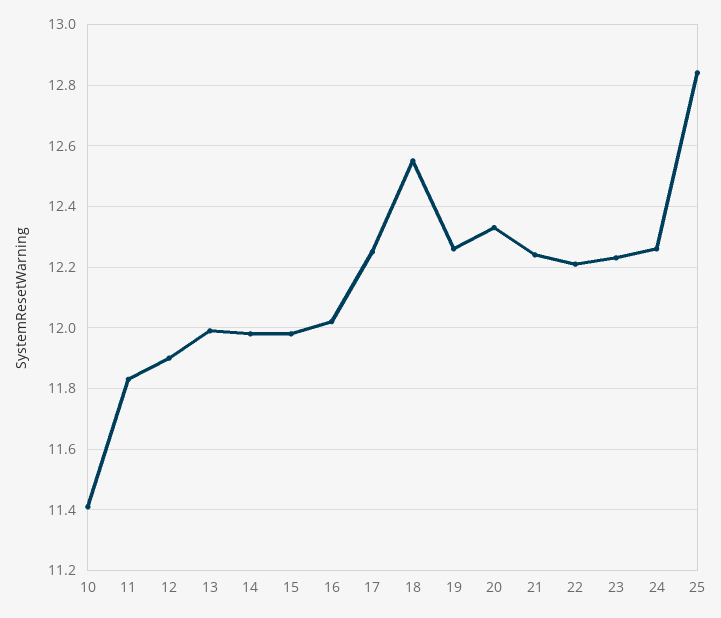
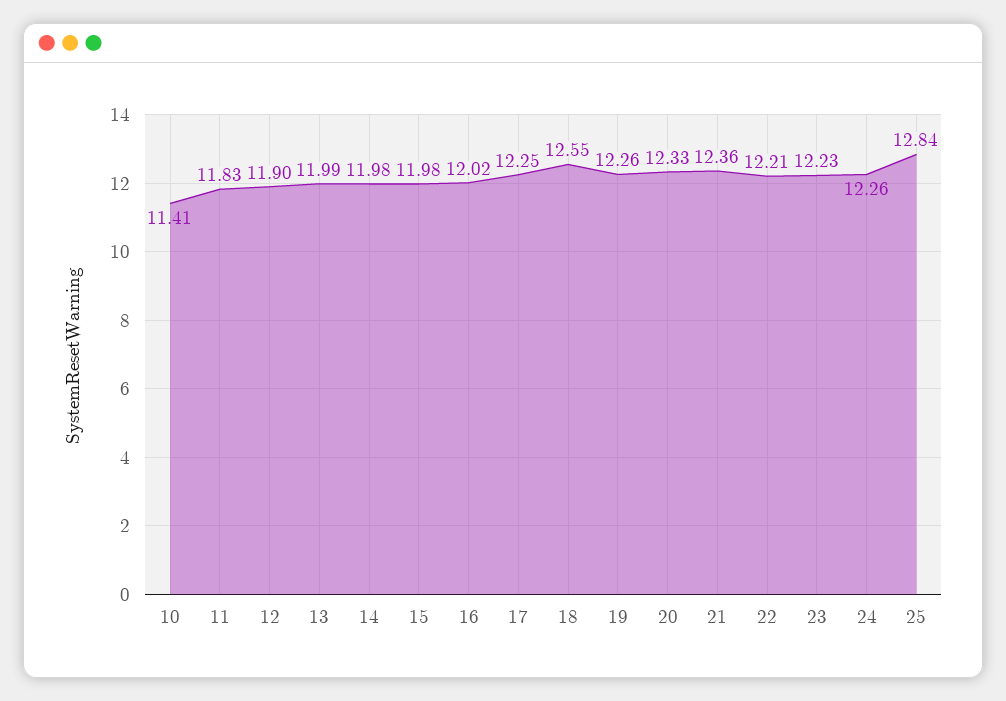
  {
    "10": 11.41,
    "11": 11.83,
    "12": 11.9,
    "13": 11.99,
    "14": 11.98,
    "15": 11.98,
    "16": 12.02,
    "17": 12.25,
    "18": 12.55,
    "19": 12.26,
    "20": 12.33,
-   "21": 12.25,
+   "21": 12.36,
    "22": 12.21,
    "23": 12.23,
    "24": 12.26,
    "25": 12.84
  }

